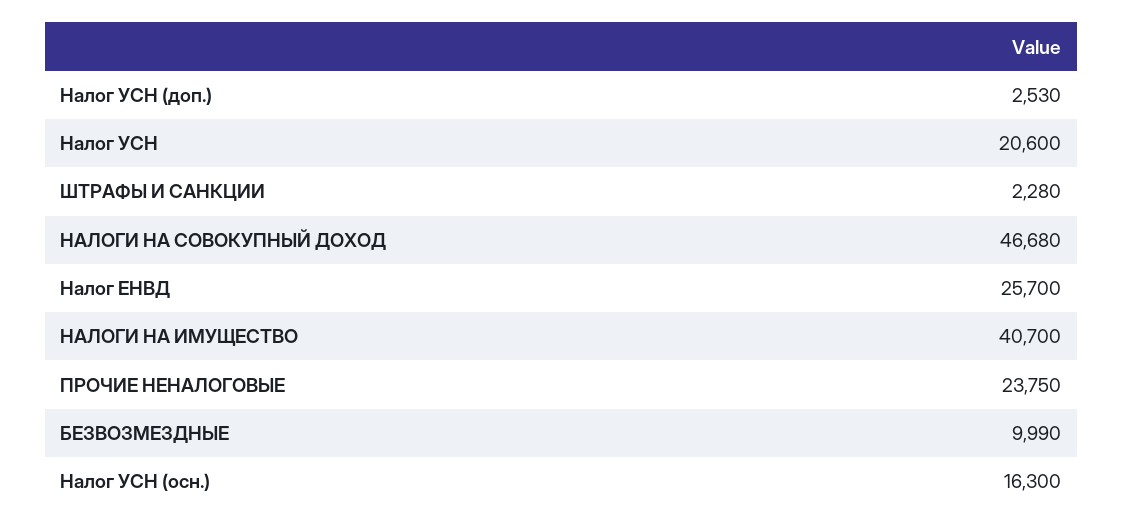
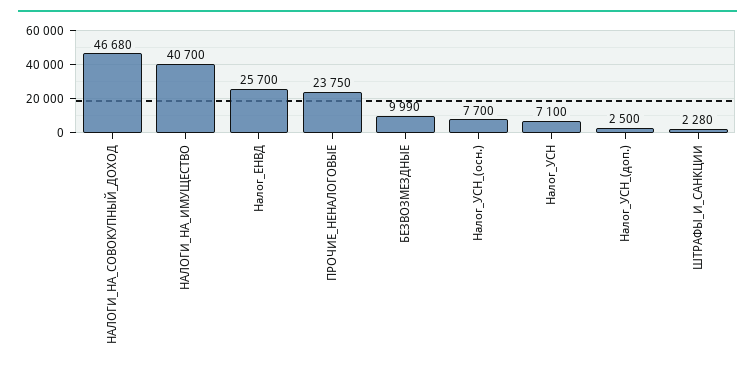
  {
-   "Налог УСН (доп.)": 2530,
+   "Налог УСН (доп.)": 2500,
-   "Налог УСН": 20600,
+   "Налог УСН": 7100,
    "ШТРАФЫ И САНКЦИИ": 2280,
    "НАЛОГИ НА СОВОКУПНЫЙ ДОХОД": 46680,
    "Налог ЕНВД": 25700,
    "НАЛОГИ НА ИМУЩЕСТВО": 40700,
    "ПРОЧИЕ НЕНАЛОГОВЫЕ": 23750,
    "БЕЗВОЗМЕЗДНЫЕ": 9990,
-   "Налог УСН (осн.)": 16300
+   "Налог УСН (осн.)": 7700
  }

